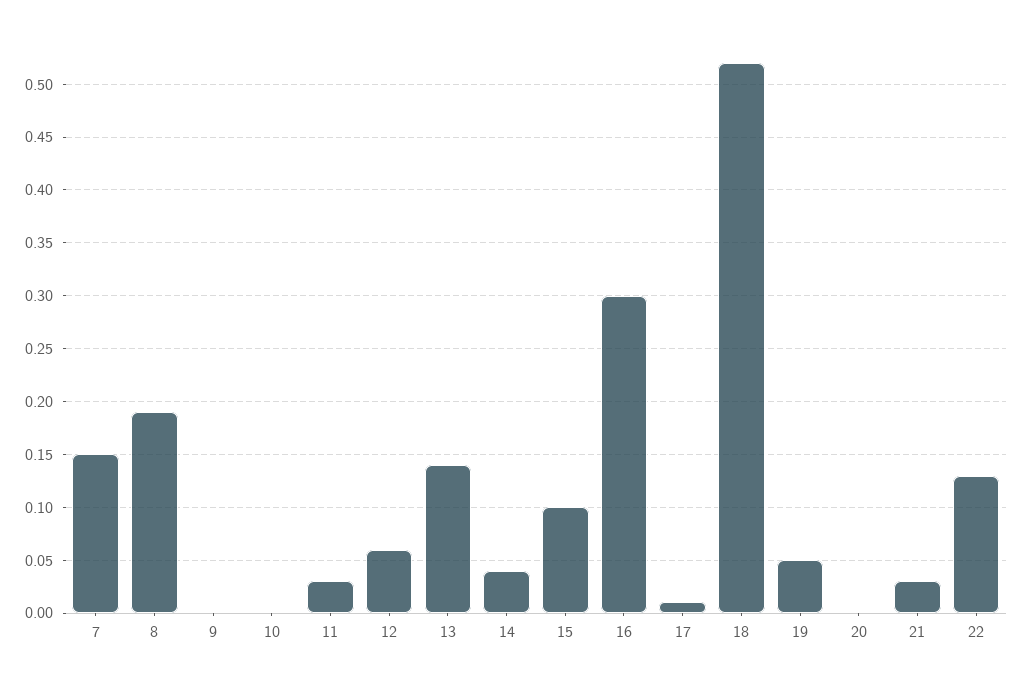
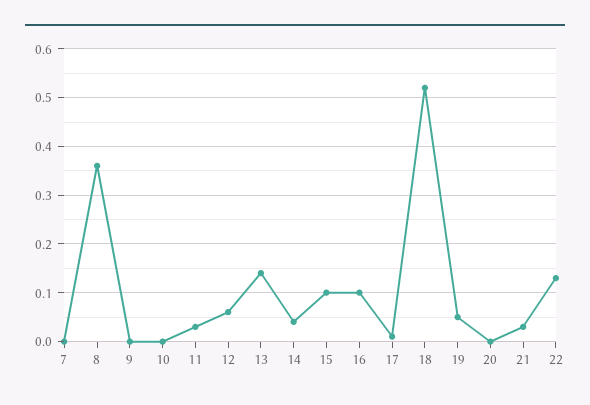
  {
-   "7": 0.15,
+   "7": 0,
-   "8": 0.19,
+   "8": 0.35,
    "9": 0,
    "10": 0,
    "11": 0.03,
    "12": 0.06,
    "13": 0.14,
    "14": 0.04,
    "15": 0.1,
-   "16": 0.3,
+   "16": 0.1,
    "17": 0.01,
    "18": 0.52,
    "19": 0.05,
    "20": 0,
    "21": 0.03,
    "22": 0.13
  }

